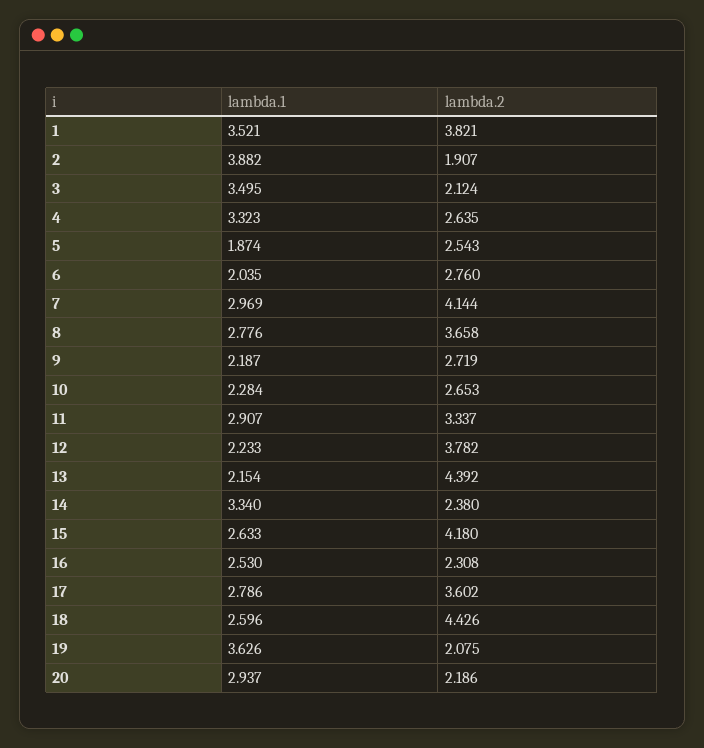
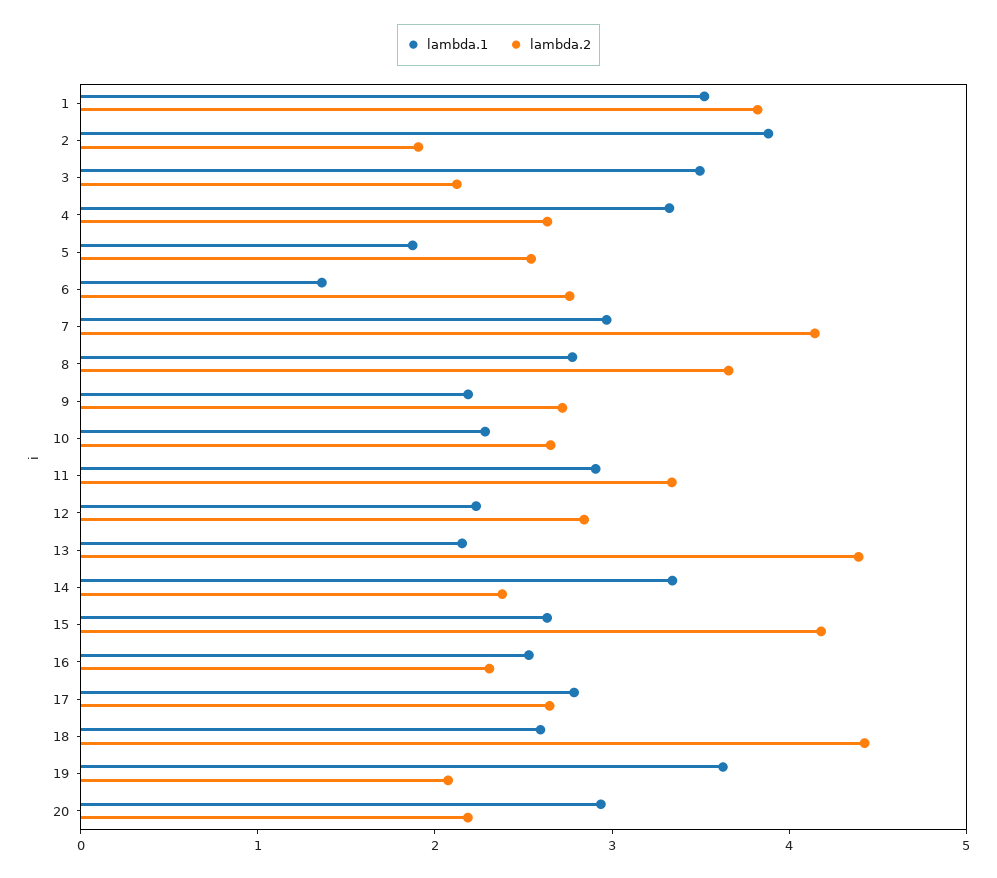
  {
    "lambda.1": {
      "1": 3.521,
      "2": 3.882,
      "3": 3.495,
      "4": 3.323,
      "5": 1.874,
-     "6": 2.035,
+     "6": 1.4,
      "7": 2.969,
      "8": 2.776,
      "9": 2.187,
      "10": 2.284,
      "11": 2.907,
      "12": 2.233,
      "13": 2.154,
      "14": 3.34,
      "15": 2.633,
      "16": 2.53,
      "17": 2.786,
      "18": 2.596,
      "19": 3.626,
      "20": 2.937
    },
    "lambda.2": {
      "1": 3.821,
      "2": 1.907,
      "3": 2.124,
      "4": 2.635,
      "5": 2.543,
      "6": 2.76,
      "7": 4.144,
      "8": 3.658,
      "9": 2.719,
      "10": 2.653,
      "11": 3.337,
-     "12": 3.782,
+     "12": 2.8,
      "13": 4.392,
      "14": 2.38,
      "15": 4.18,
      "16": 2.308,
-     "17": 3.602,
+     "17": 2.6,
      "18": 4.426,
      "19": 2.075,
      "20": 2.186
    }
  }

